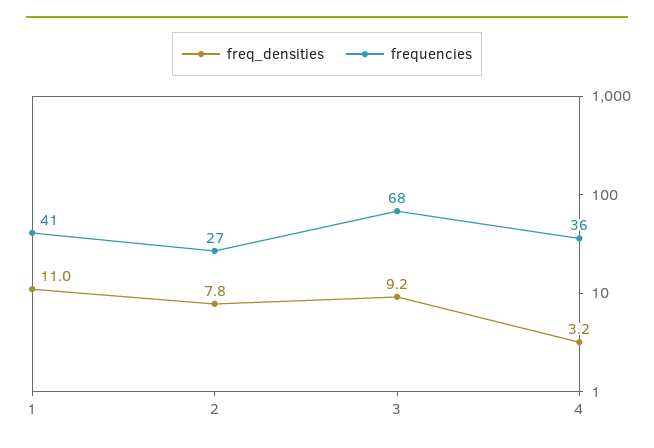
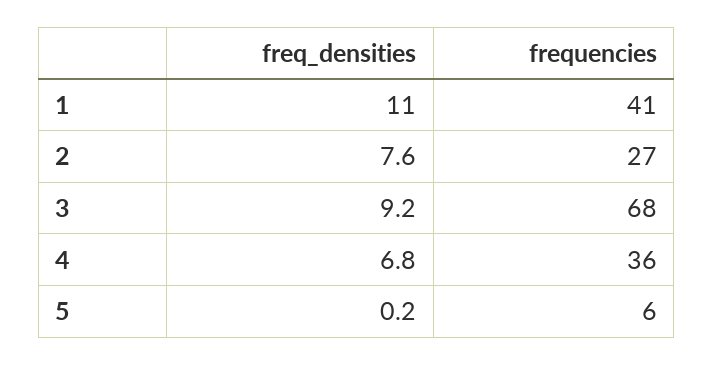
  {
    "freq_densities": {
      "1": 11,
-     "2": 7.8,
+     "2": 7.6,
      "3": 9.2,
-     "4": 3.2
+     "4": 6.8,
+     "5": 0.2
    },
    "frequencies": {
      "1": 41,
      "2": 27,
      "3": 68,
-     "4": 36
+     "4": 36,
+     "5": 6
    }
  }

